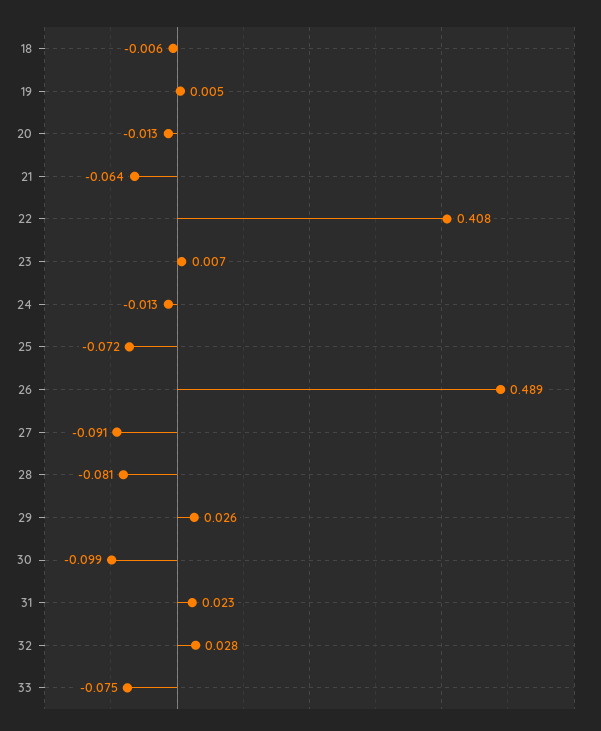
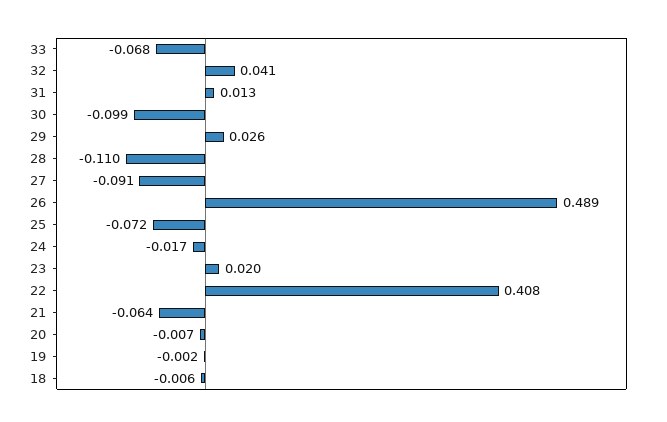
  {
    "18": -0.006,
-   "19": 0.005,
+   "19": -0.002,
-   "20": -0.013,
+   "20": -0.007,
    "21": -0.064,
    "22": 0.408,
-   "23": 0.007,
+   "23": 0.02,
-   "24": -0.013,
+   "24": -0.017,
    "25": -0.072,
    "26": 0.489,
    "27": -0.091,
-   "28": -0.081,
+   "28": -0.11,
    "29": 0.026,
    "30": -0.099,
-   "31": 0.023,
+   "31": 0.013,
-   "32": 0.028,
+   "32": 0.041,
-   "33": -0.075
+   "33": -0.068
  }

